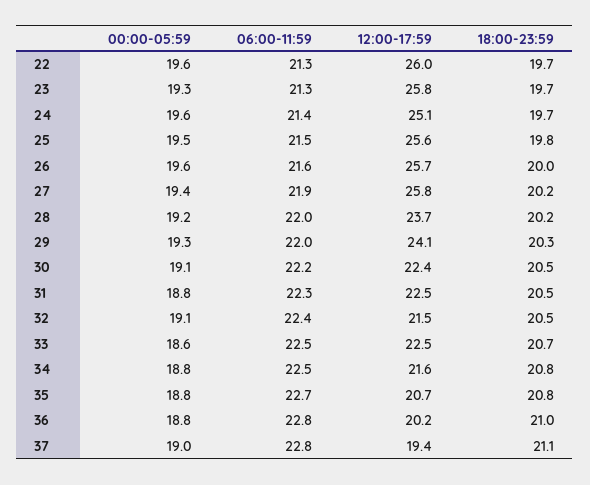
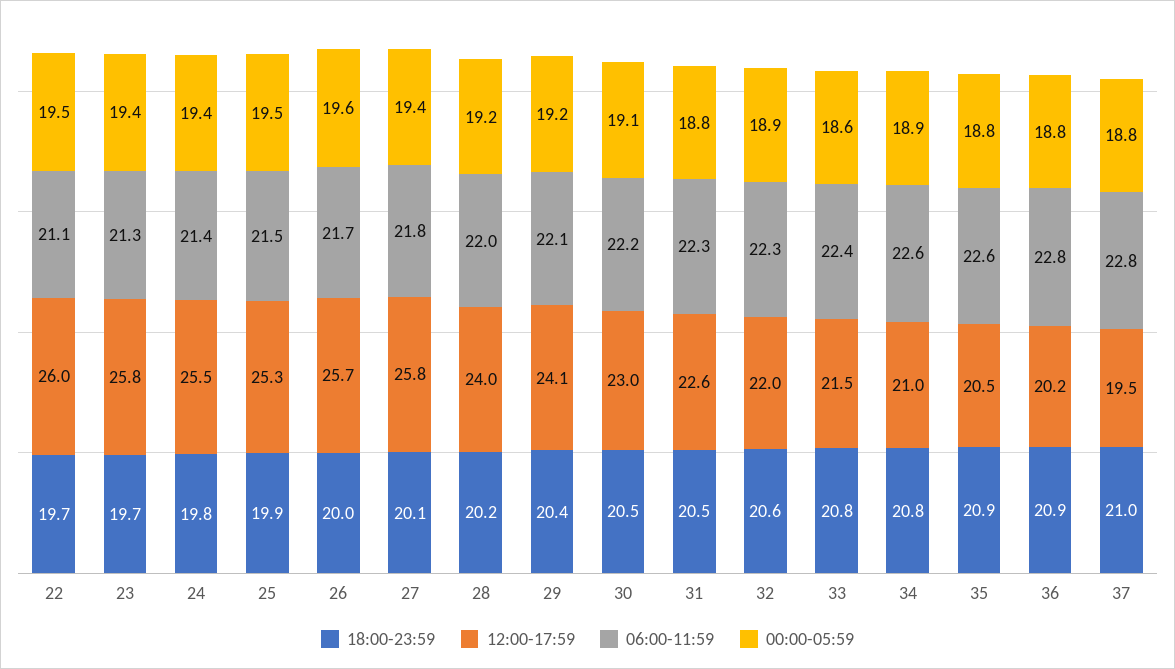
  {
    "00:00-05:59": {
-     "22": 19.6,
+     "22": 19.5,
-     "23": 19.3,
+     "23": 19.4,
-     "24": 19.6,
+     "24": 19.4,
      "25": 19.5,
      "26": 19.6,
      "27": 19.4,
      "28": 19.2,
-     "29": 19.3,
+     "29": 19.2,
      "30": 19.1,
      "31": 18.8,
-     "32": 19.1,
+     "32": 18.9,
      "33": 18.6,
-     "34": 18.8,
+     "34": 18.9,
      "35": 18.8,
      "36": 18.8,
-     "37": 19
+     "37": 18.8
    },
    "06:00-11:59": {
-     "22": 21.3,
+     "22": 21.1,
      "23": 21.3,
      "24": 21.4,
      "25": 21.5,
-     "26": 21.6,
+     "26": 21.7,
-     "27": 21.9,
+     "27": 21.8,
      "28": 22,
-     "29": 22,
+     "29": 22.1,
      "30": 22.2,
      "31": 22.3,
-     "32": 22.4,
+     "32": 22.3,
-     "33": 22.5,
+     "33": 22.4,
-     "34": 22.5,
+     "34": 22.6,
-     "35": 22.7,
+     "35": 22.6,
      "36": 22.8,
      "37": 22.8
    },
    "12:00-17:59": {
      "22": 26,
      "23": 25.8,
-     "24": 25.1,
+     "24": 25.5,
-     "25": 25.6,
+     "25": 25.3,
      "26": 25.7,
      "27": 25.8,
-     "28": 23.7,
+     "28": 24,
      "29": 24.1,
-     "30": 22.4,
+     "30": 23,
-     "31": 22.5,
+     "31": 22.6,
-     "32": 21.5,
+     "32": 22,
-     "33": 22.5,
+     "33": 21.5,
-     "34": 21.6,
+     "34": 21,
-     "35": 20.7,
+     "35": 20.5,
      "36": 20.2,
-     "37": 19.4
+     "37": 19.5
    },
    "18:00-23:59": {
      "22": 19.7,
      "23": 19.7,
-     "24": 19.7,
+     "24": 19.8,
-     "25": 19.8,
+     "25": 19.9,
      "26": 20,
-     "27": 20.2,
+     "27": 20.1,
      "28": 20.2,
-     "29": 20.3,
+     "29": 20.4,
      "30": 20.5,
      "31": 20.5,
-     "32": 20.5,
+     "32": 20.6,
-     "33": 20.7,
+     "33": 20.8,
      "34": 20.8,
-     "35": 20.8,
+     "35": 20.9,
-     "36": 21,
+     "36": 20.9,
-     "37": 21.1
+     "37": 21
    }
  }

